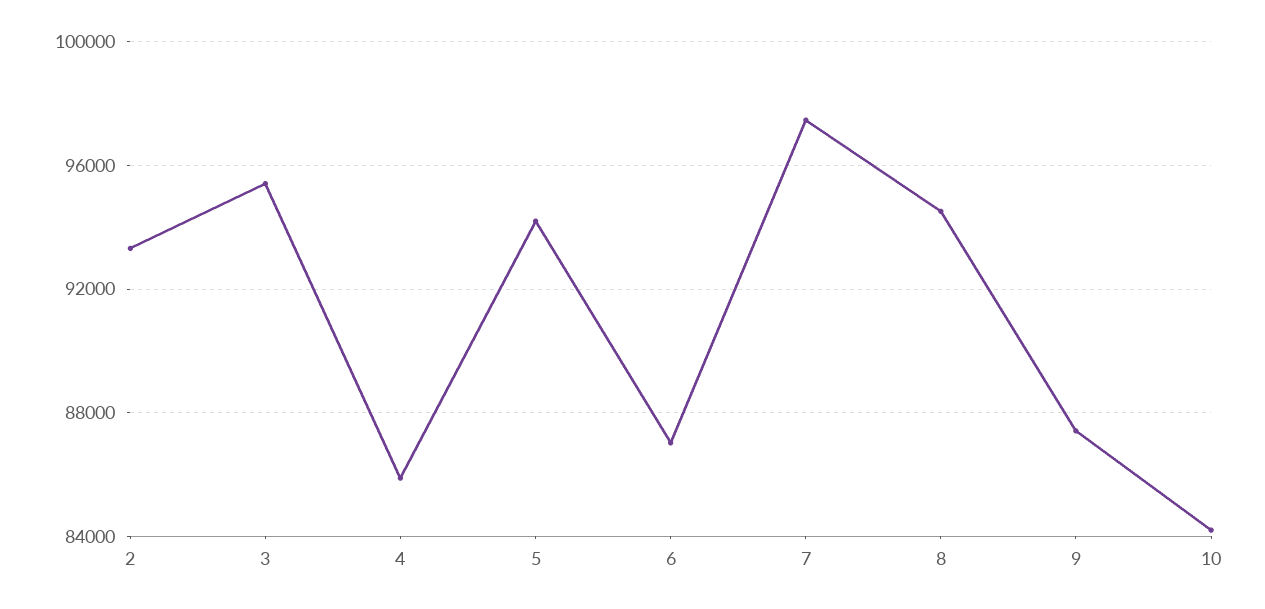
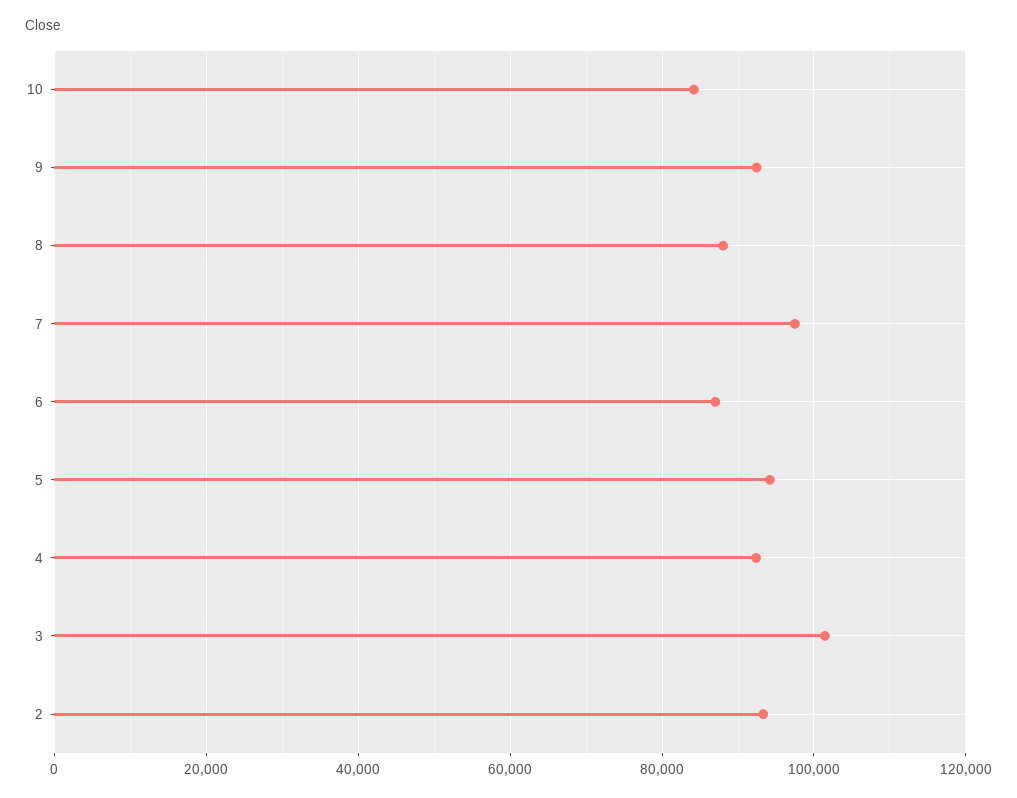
  {
    "2": 93500,
-   "3": 95500,
+   "3": 102000,
-   "4": 86000,
+   "4": 92000,
    "5": 94000,
    "6": 87000,
    "7": 97500,
-   "8": 94500,
+   "8": 88000,
-   "9": 87500,
+   "9": 92000,
    "10": 84000
  }

